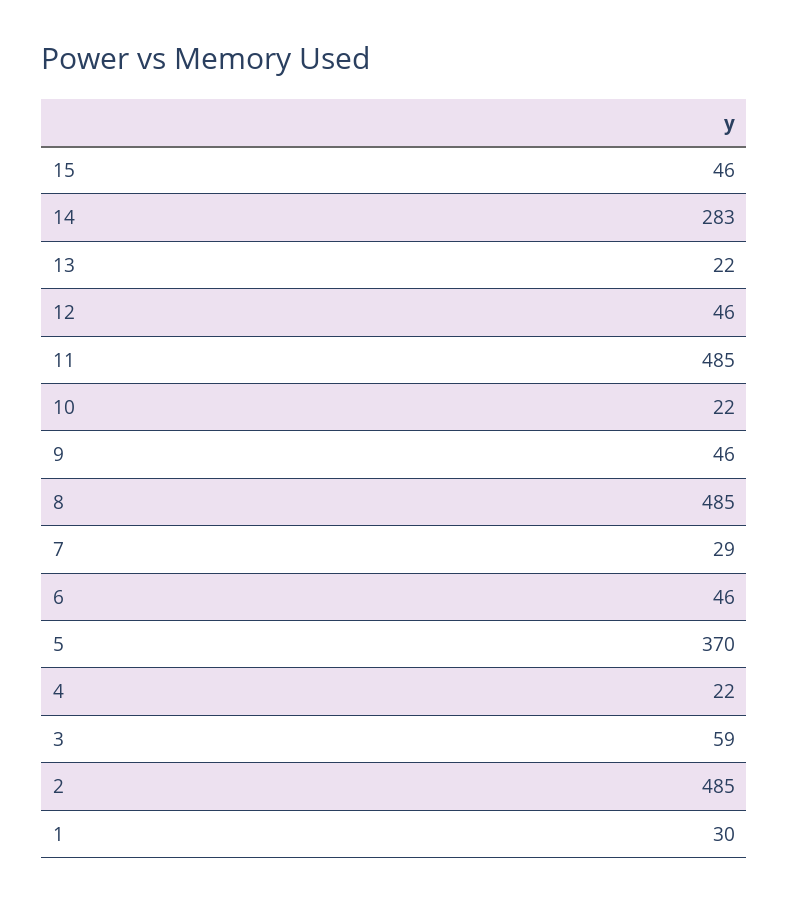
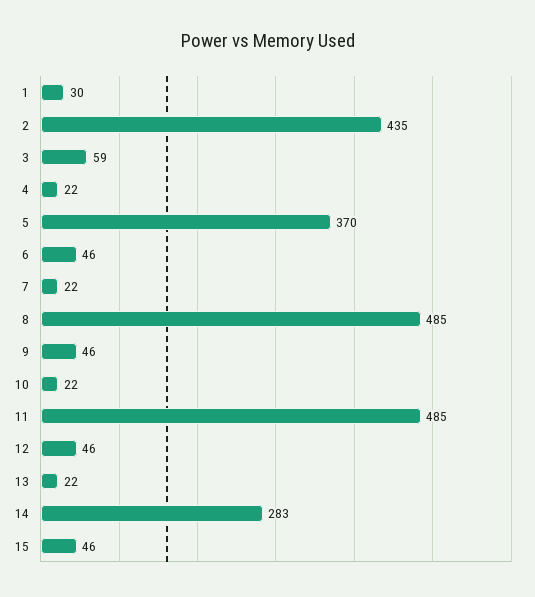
  {
    "15": 46,
    "14": 283,
    "13": 22,
    "12": 46,
    "11": 485,
    "10": 22,
    "9": 46,
    "8": 485,
-   "7": 29,
+   "7": 22,
    "6": 46,
    "5": 370,
    "4": 22,
    "3": 59,
-   "2": 485,
+   "2": 435,
    "1": 30
  }

